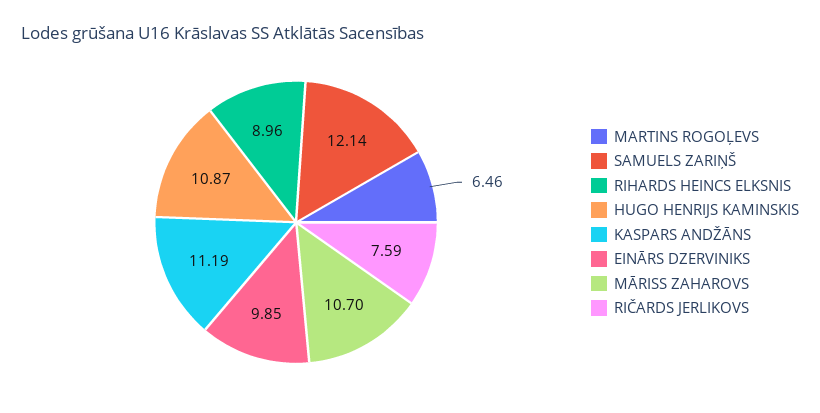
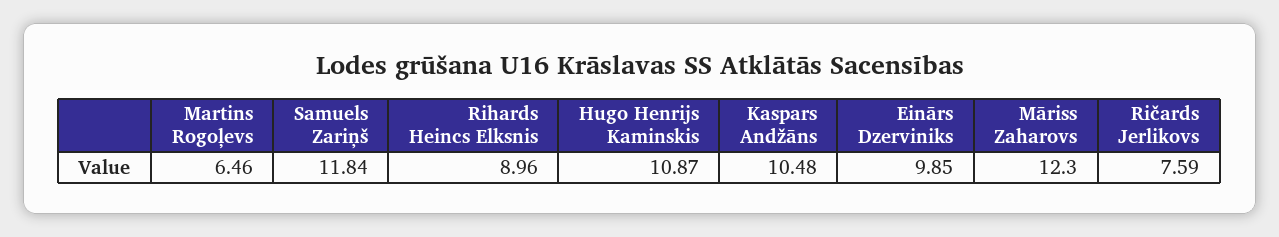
  {
    "MARTINS ROGOĻEVS": 6.46,
-   "SAMUELS ZARIŅŠ": 12.14,
+   "SAMUELS ZARIŅŠ": 11.84,
    "RIHARDS HEINCS ELKSNIS": 8.96,
    "HUGO HENRIJS KAMINSKIS": 10.87,
-   "KASPARS ANDŽĀNS": 11.19,
+   "KASPARS ANDŽĀNS": 10.48,
    "EINĀRS DZERVINIKS": 9.85,
-   "MĀRISS ZAHAROVS": 10.7,
+   "MĀRISS ZAHAROVS": 12.3,
    "RIČARDS JERLIKOVS": 7.59
  }

